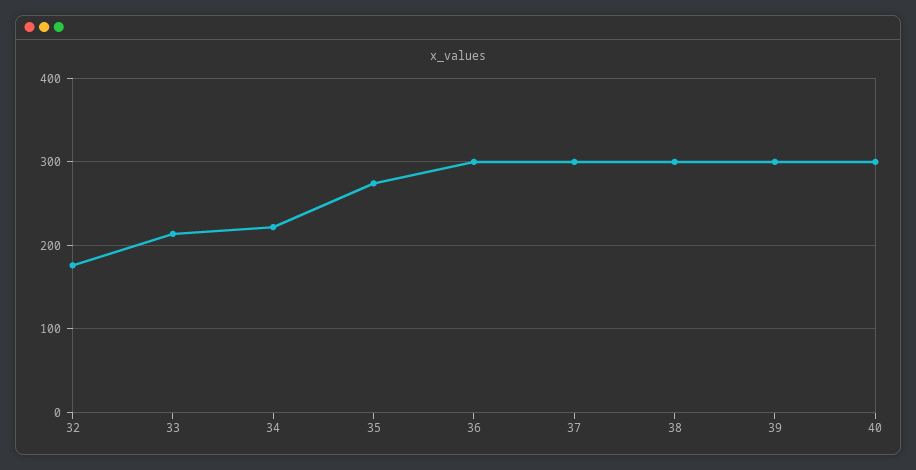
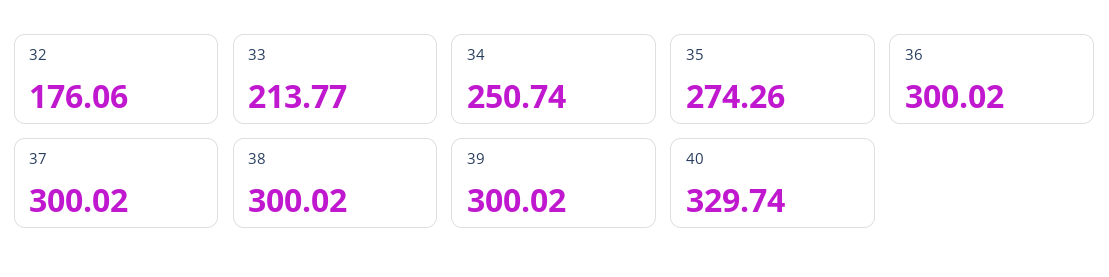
  {
    "32": 176.06,
    "33": 213.77,
-   "34": 220,
+   "34": 250.74,
    "35": 274.26,
    "36": 300.02,
    "37": 300.02,
    "38": 300.02,
    "39": 300.02,
-   "40": 300
+   "40": 329.74
  }

